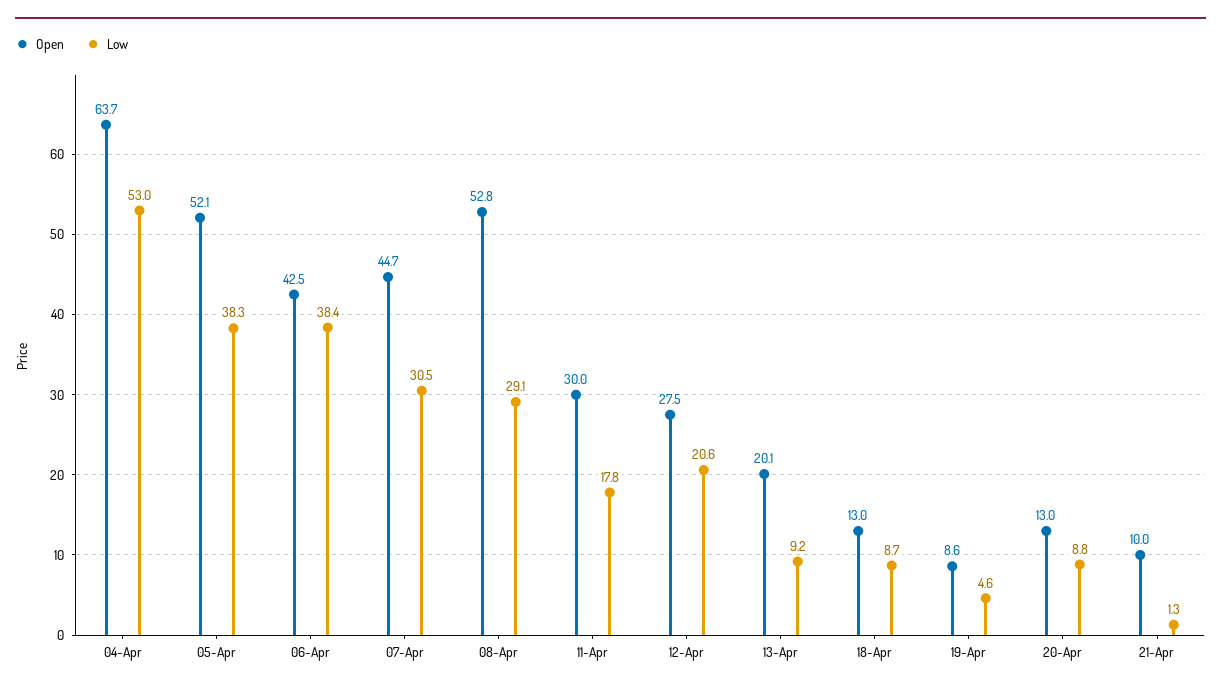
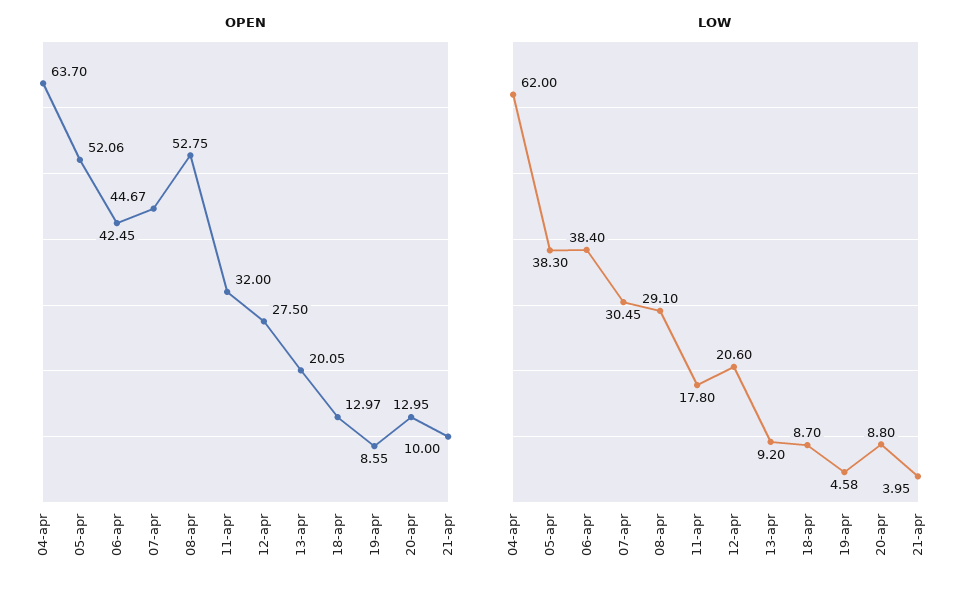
  {
    "Open": {
      "04-Apr": 63.7,
      "05-Apr": 52.06,
      "06-Apr": 42.45,
      "07-Apr": 44.67,
      "08-Apr": 52.75,
-     "11-Apr": 30,
+     "11-Apr": 32,
      "12-Apr": 27.5,
      "13-Apr": 20.05,
      "18-Apr": 12.97,
      "19-Apr": 8.55,
      "20-Apr": 12.95,
      "21-Apr": 10
    },
    "Low": {
-     "04-Apr": 53,
+     "04-Apr": 62,
      "05-Apr": 38.3,
      "06-Apr": 38.4,
      "07-Apr": 30.45,
      "08-Apr": 29.1,
      "11-Apr": 17.8,
      "12-Apr": 20.6,
      "13-Apr": 9.2,
      "18-Apr": 8.7,
      "19-Apr": 4.58,
      "20-Apr": 8.8,
-     "21-Apr": 1.3
+     "21-Apr": 3.95
    }
  }

